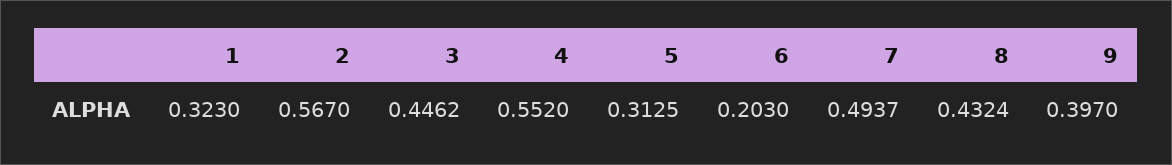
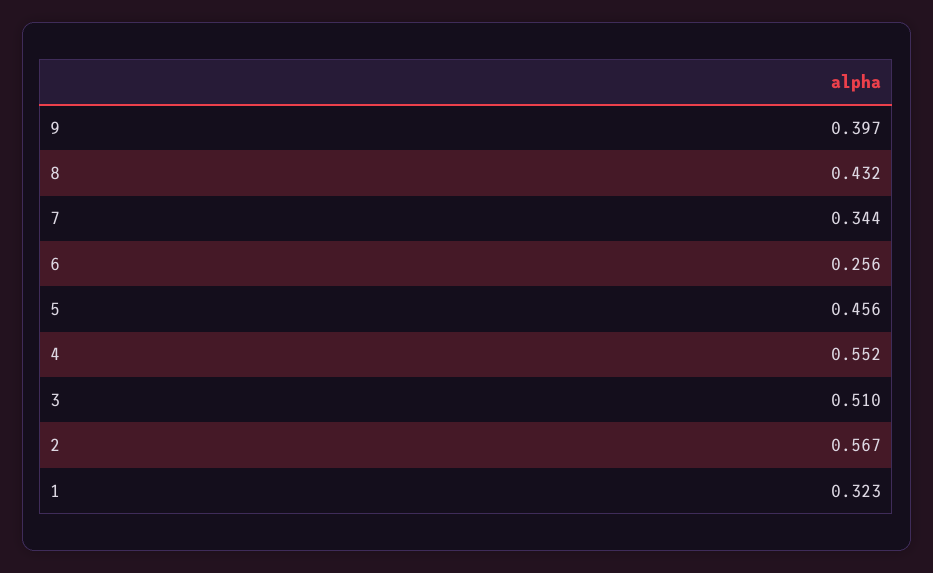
  {
    "1": 0.323,
    "2": 0.567,
-   "3": 0.4462,
+   "3": 0.51,
    "4": 0.552,
-   "5": 0.3125,
+   "5": 0.456,
-   "6": 0.203,
+   "6": 0.256,
-   "7": 0.4937,
+   "7": 0.344,
    "8": 0.4324,
    "9": 0.397
  }

